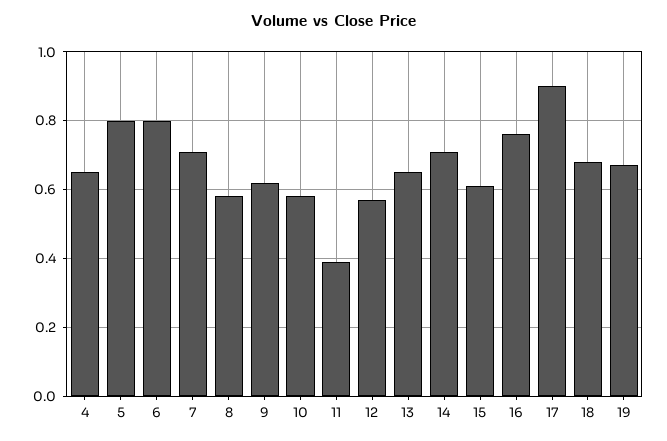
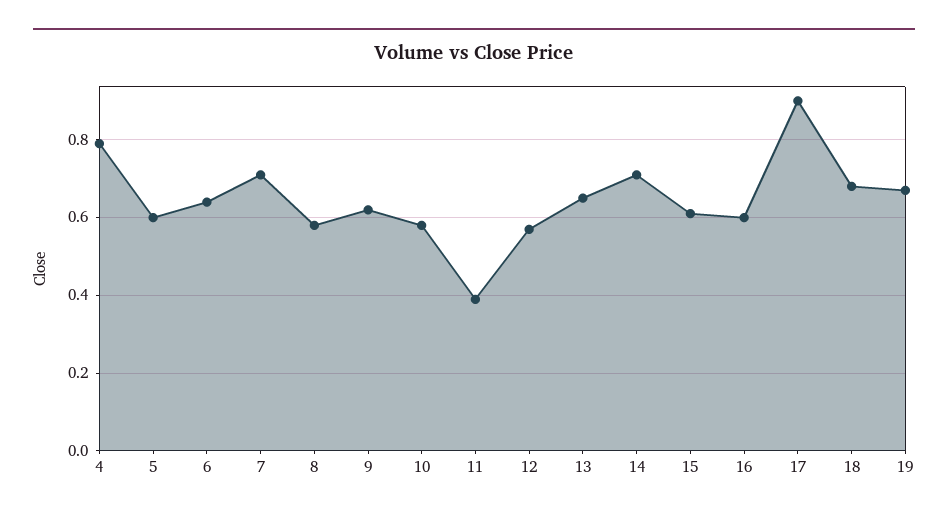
  {
-   "4": 0.65,
+   "4": 0.8,
-   "5": 0.8,
+   "5": 0.6,
-   "6": 0.8,
+   "6": 0.65,
    "7": 0.7,
    "8": 0.6,
    "9": 0.6,
    "10": 0.6,
    "11": 0.4,
    "12": 0.55,
    "13": 0.65,
    "14": 0.7,
    "15": 0.6,
-   "16": 0.75,
+   "16": 0.6,
    "17": 0.9,
    "18": 0.7,
    "19": 0.65
  }

